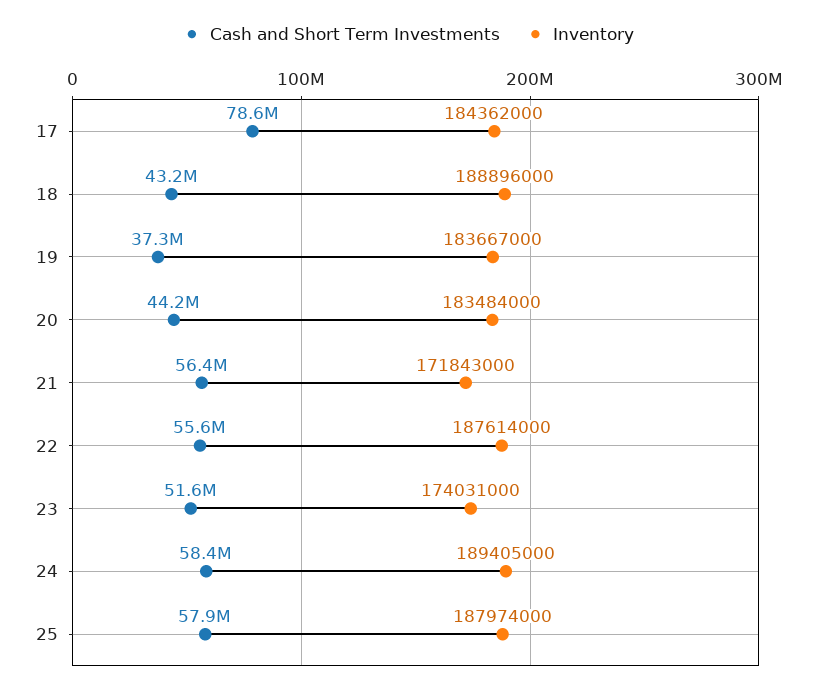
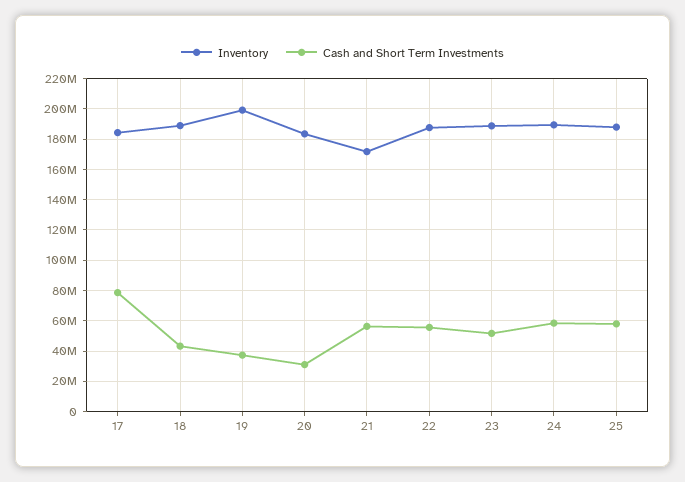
  {
    "Cash and Short Term Investments": {
      "17": 78600000,
      "18": 43200000,
      "19": 37300000,
-     "20": 44200000,
+     "20": 30000000,
      "21": 56400000,
      "22": 55600000,
      "23": 51600000,
      "24": 58400000,
      "25": 57900000
    },
    "Inventory": {
      "17": 184362000,
      "18": 188896000,
-     "19": 183667000,
+     "19": 200000000,
      "20": 183484000,
      "21": 171843000,
      "22": 187614000,
-     "23": 174031000,
+     "23": 190000000,
      "24": 189405000,
      "25": 187974000
    }
  }

